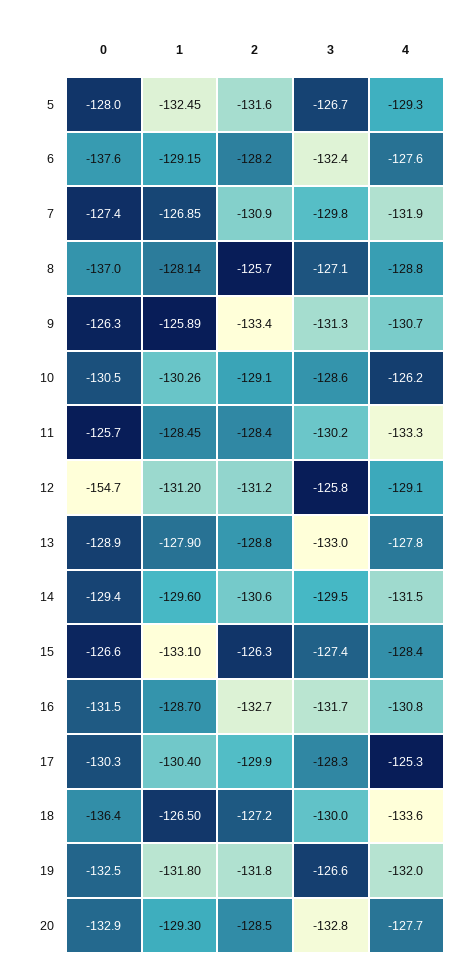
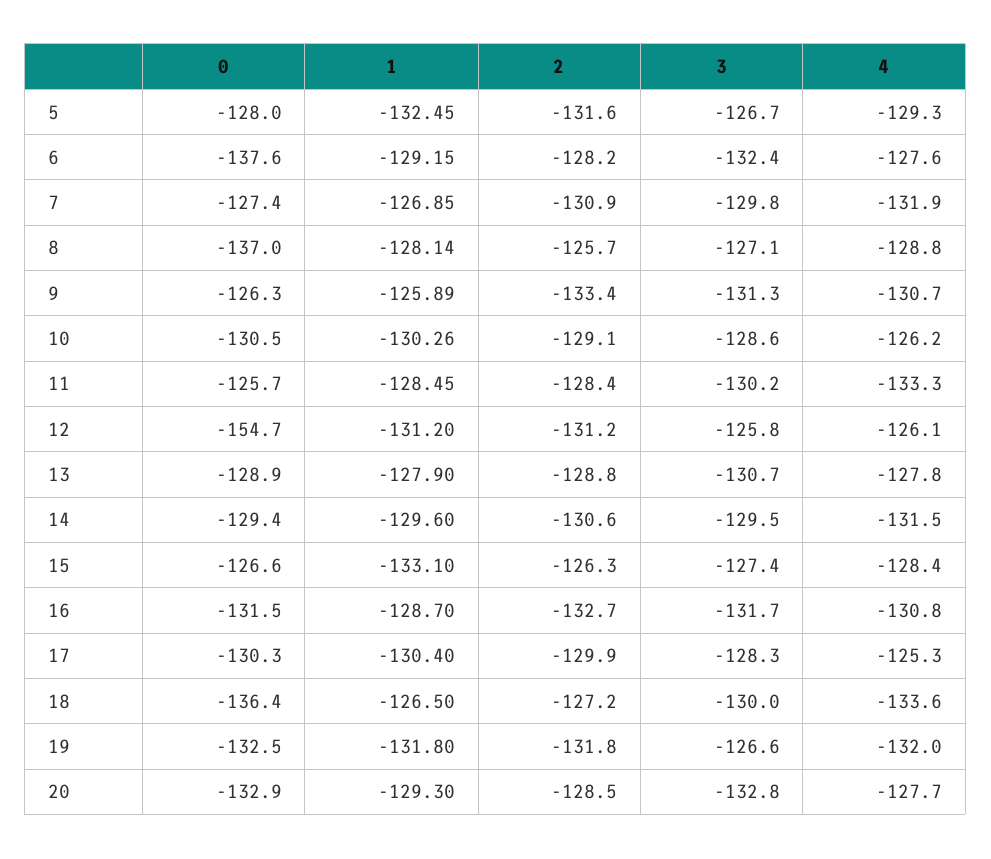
  {
    "0": {
      "5": -128,
      "6": -137.6,
      "7": -127.4,
      "8": -137,
      "9": -126.3,
      "10": -130.5,
      "11": -125.7,
      "12": -154.7,
      "13": -128.9,
      "14": -129.4,
      "15": -126.6,
      "16": -131.5,
      "17": -130.3,
      "18": -136.4,
      "19": -132.5,
      "20": -132.9
    },
    "1": {
      "5": -132.45,
      "6": -129.15,
      "7": -126.85,
      "8": -128.14,
      "9": -125.89,
      "10": -130.26,
      "11": -128.45,
      "12": -131.2,
      "13": -127.9,
      "14": -129.6,
      "15": -133.1,
      "16": -128.7,
      "17": -130.4,
      "18": -126.5,
      "19": -131.8,
      "20": -129.3
    },
    "2": {
      "5": -131.6,
      "6": -128.2,
      "7": -130.9,
      "8": -125.7,
      "9": -133.4,
      "10": -129.1,
      "11": -128.4,
      "12": -131.2,
      "13": -128.8,
      "14": -130.6,
      "15": -126.3,
      "16": -132.7,
      "17": -129.9,
      "18": -127.2,
      "19": -131.8,
      "20": -128.5
    },
    "3": {
      "5": -126.7,
      "6": -132.4,
      "7": -129.8,
      "8": -127.1,
      "9": -131.3,
      "10": -128.6,
      "11": -130.2,
      "12": -125.8,
-     "13": -133,
+     "13": -130.7,
      "14": -129.5,
      "15": -127.4,
      "16": -131.7,
      "17": -128.3,
      "18": -130,
      "19": -126.6,
      "20": -132.8
    },
    "4": {
      "5": -129.3,
      "6": -127.6,
      "7": -131.9,
      "8": -128.8,
      "9": -130.7,
      "10": -126.2,
      "11": -133.3,
-     "12": -129.1,
+     "12": -126.1,
      "13": -127.8,
      "14": -131.5,
      "15": -128.4,
      "16": -130.8,
      "17": -125.3,
      "18": -133.6,
      "19": -132,
      "20": -127.7
    }
  }

